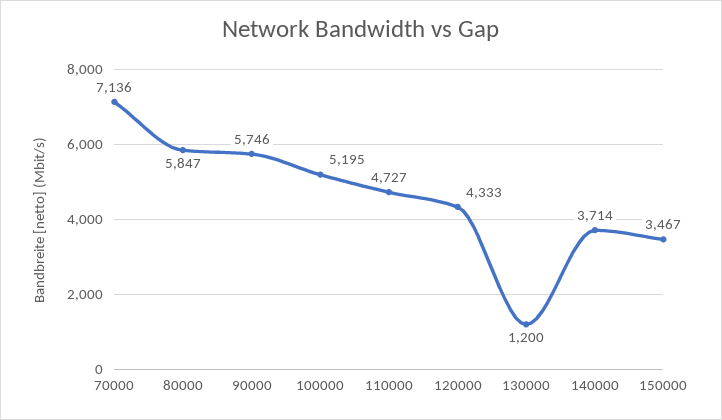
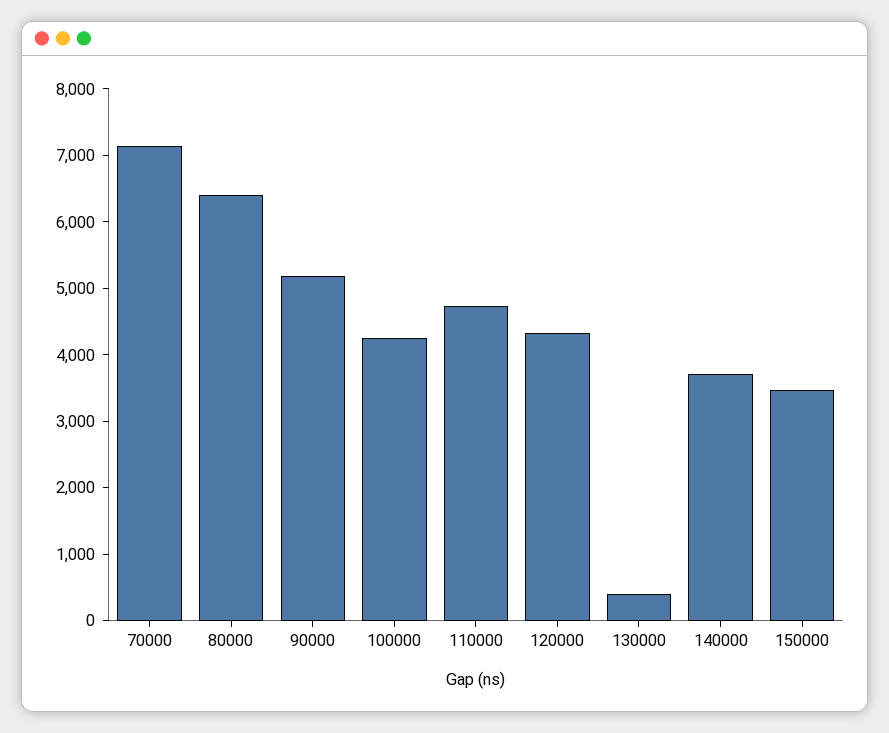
  {
    "70000": 7136,
-   "80000": 5847,
+   "80000": 6400,
-   "90000": 5746,
+   "90000": 5200,
-   "100000": 5195,
+   "100000": 4200,
    "110000": 4727,
    "120000": 4333,
-   "130000": 1200,
+   "130000": 400,
    "140000": 3714,
    "150000": 3467
  }

